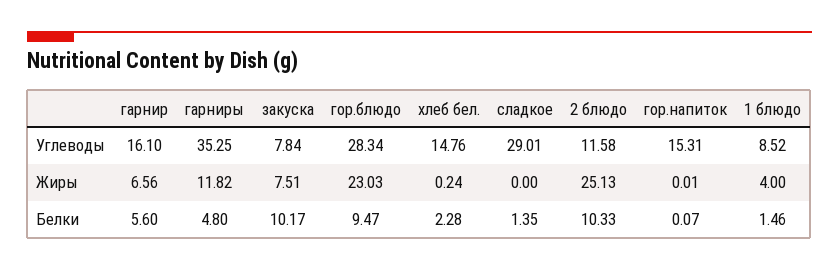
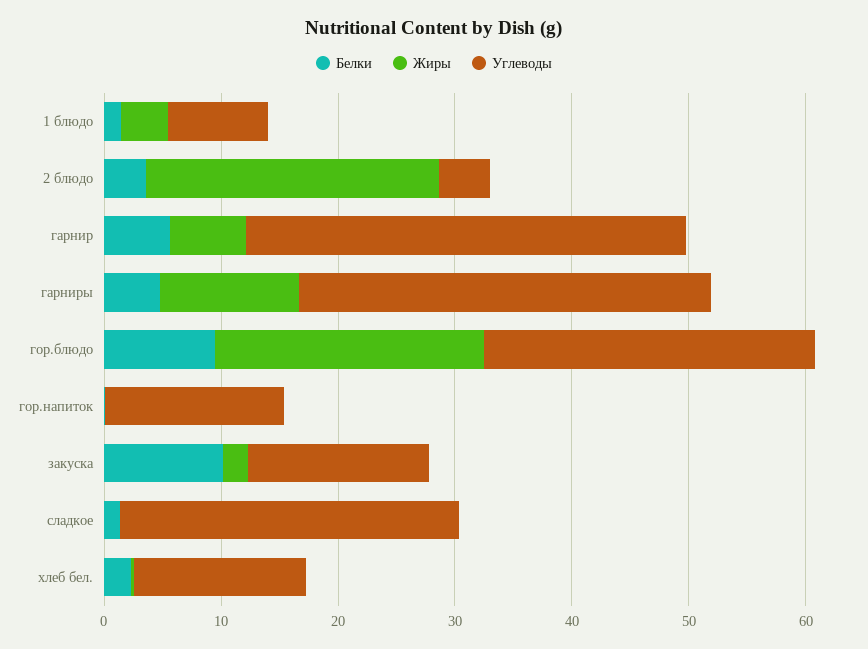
  {
    "Углеводы": {
-     "гарнир": 16.1,
+     "гарнир": 38,
      "гарниры": 35.25,
-     "закуска": 7.84,
+     "закуска": 16,
      "гор.блюдо": 28.34,
      "хлеб бел.": 14.76,
      "сладкое": 29.01,
-     "2 блюдо": 11.58,
+     "2 блюдо": 4,
      "гор.напиток": 15.31,
      "1 блюдо": 8.52
    },
    "Жиры": {
      "гарнир": 6.56,
      "гарниры": 11.82,
-     "закуска": 7.51,
+     "закуска": 2,
      "гор.блюдо": 23.03,
      "хлеб бел.": 0.24,
      "сладкое": 0,
      "2 блюдо": 25.13,
      "гор.напиток": 0.01,
      "1 блюдо": 4
    },
    "Белки": {
      "гарнир": 5.6,
      "гарниры": 4.8,
      "закуска": 10.17,
      "гор.блюдо": 9.47,
      "хлеб бел.": 2.28,
      "сладкое": 1.35,
-     "2 блюдо": 10.33,
+     "2 блюдо": 4,
      "гор.напиток": 0.07,
      "1 блюдо": 1.46
    }
  }

